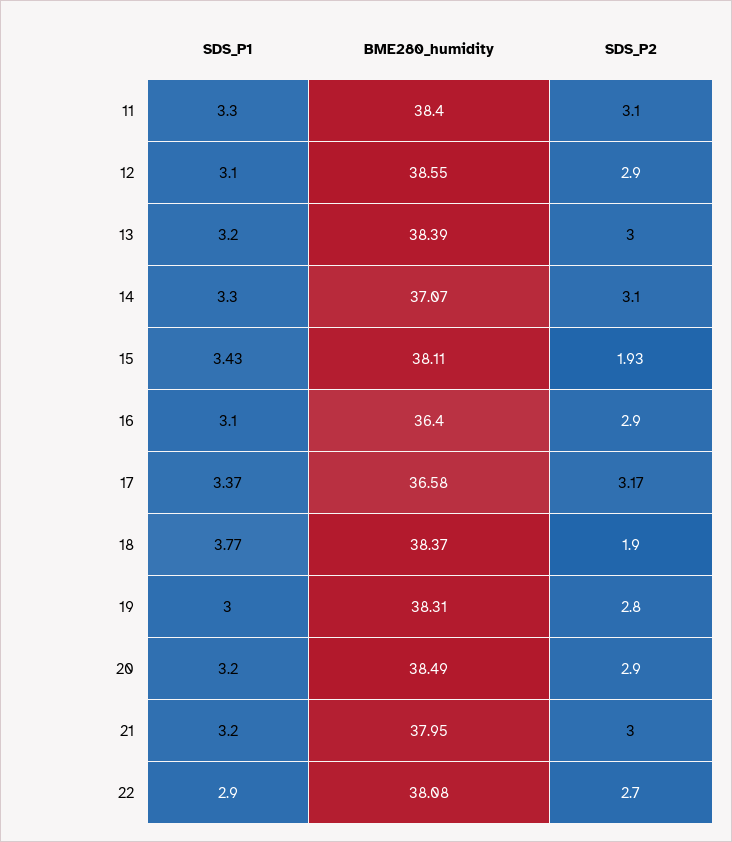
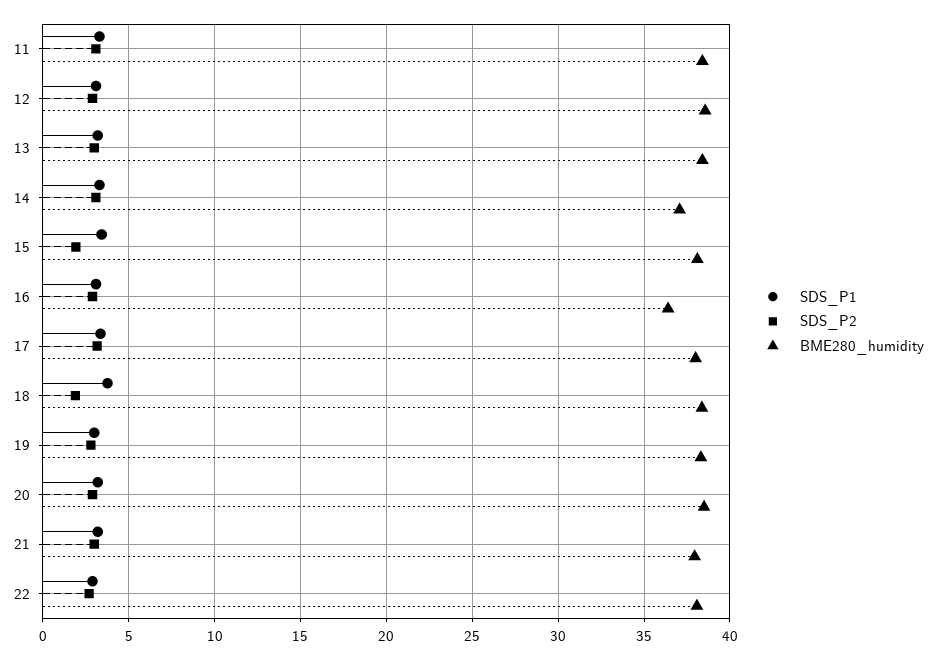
  {
    "SDS_P1": {
      "11": 3.3,
      "12": 3.1,
      "13": 3.2,
      "14": 3.3,
      "15": 3.43,
      "16": 3.1,
      "17": 3.37,
      "18": 3.77,
      "19": 3,
      "20": 3.2,
      "21": 3.2,
      "22": 2.9
    },
    "BME280_humidity": {
      "11": 38.4,
      "12": 38.55,
      "13": 38.39,
      "14": 37.07,
      "15": 38.11,
      "16": 36.4,
-     "17": 36.58,
+     "17": 38,
      "18": 38.37,
      "19": 38.31,
      "20": 38.49,
      "21": 37.95,
      "22": 38.08
    },
    "SDS_P2": {
      "11": 3.1,
      "12": 2.9,
      "13": 3,
      "14": 3.1,
      "15": 1.93,
      "16": 2.9,
      "17": 3.17,
      "18": 1.9,
      "19": 2.8,
      "20": 2.9,
      "21": 3,
      "22": 2.7
    }
  }

